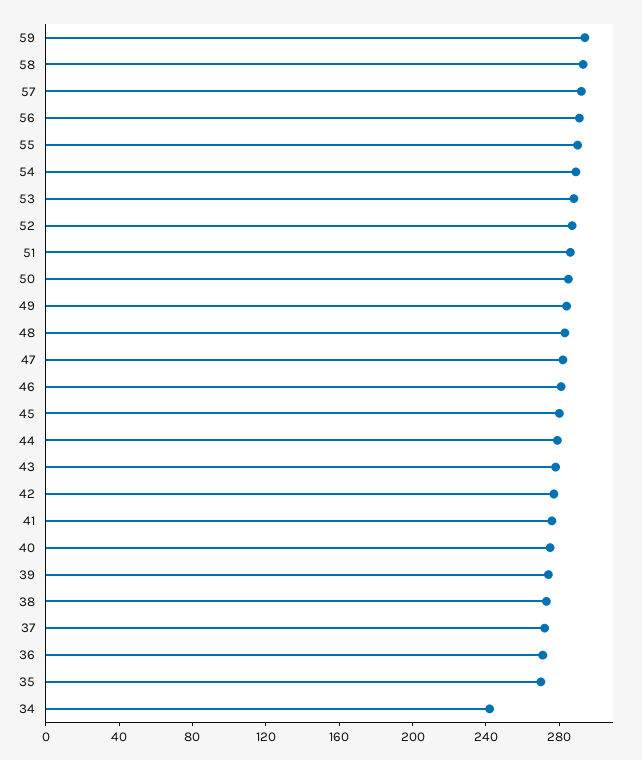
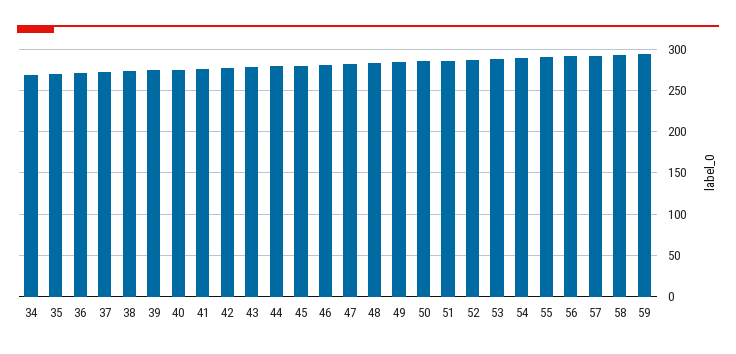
  {
    "59": 290,
    "58": 290,
    "57": 290,
    "56": 290,
    "55": 290,
    "54": 290,
    "53": 290,
    "52": 290,
    "51": 290,
    "50": 290,
    "49": 280,
    "48": 280,
    "47": 280,
    "46": 280,
    "45": 280,
    "44": 280,
    "43": 280,
    "42": 280,
    "41": 280,
    "40": 280,
    "39": 270,
    "38": 270,
    "37": 270,
    "36": 270,
    "35": 270,
-   "34": 240
+   "34": 270
  }

